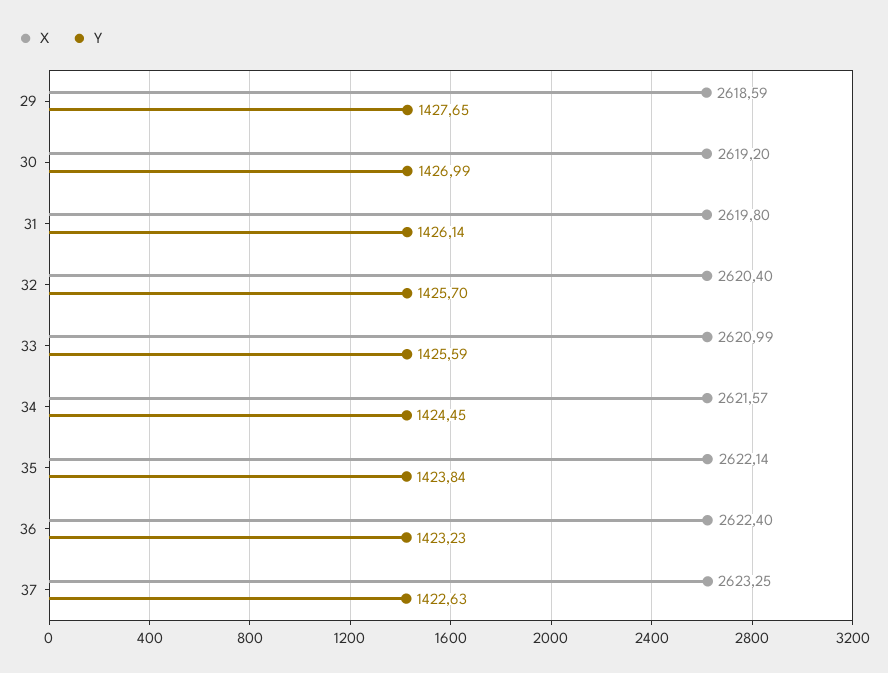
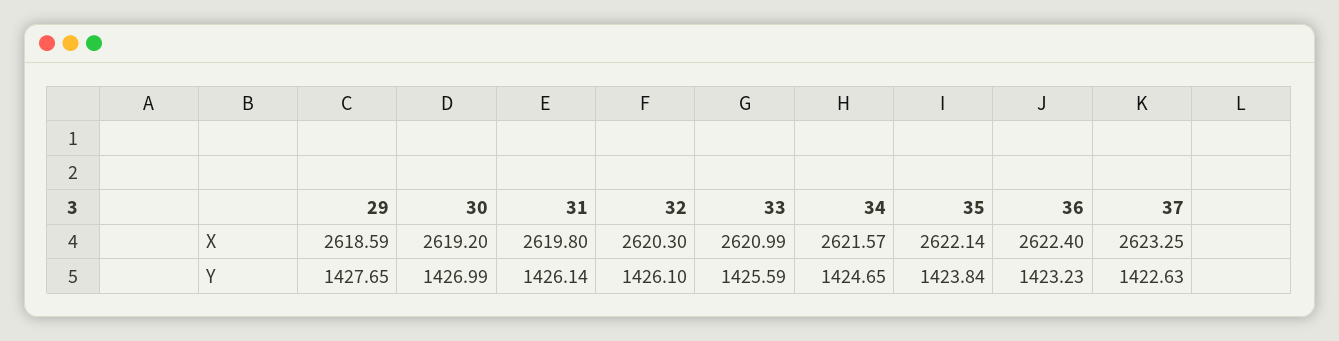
  {
    "X": {
      "29": 2618.59,
      "30": 2619.2,
      "31": 2619.8,
-     "32": 2620.4,
+     "32": 2620.3,
      "33": 2620.99,
      "34": 2621.57,
      "35": 2622.14,
      "36": 2622.4,
      "37": 2623.25
    },
    "Y": {
      "29": 1427.65,
      "30": 1426.99,
      "31": 1426.14,
-     "32": 1425.7,
+     "32": 1426.1,
      "33": 1425.59,
-     "34": 1424.45,
+     "34": 1424.65,
      "35": 1423.84,
      "36": 1423.23,
      "37": 1422.63
    }
  }

